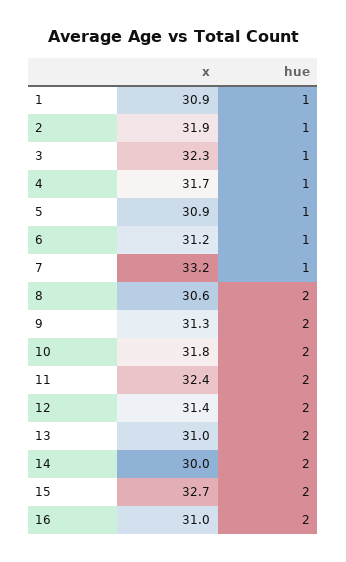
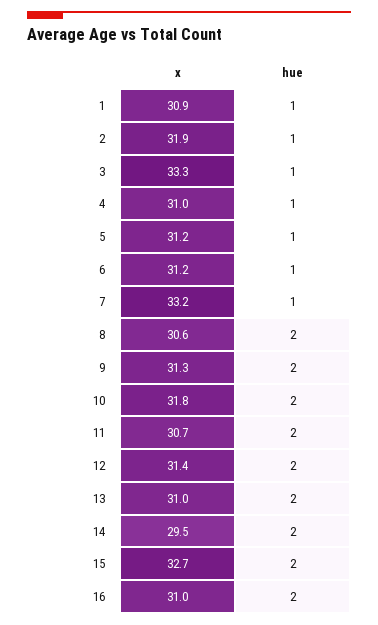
  {
    "x": {
      "1": 30.9,
      "2": 31.9,
-     "3": 32.3,
+     "3": 33.3,
-     "4": 31.7,
+     "4": 31,
-     "5": 30.9,
+     "5": 31.2,
      "6": 31.2,
      "7": 33.2,
      "8": 30.6,
      "9": 31.3,
      "10": 31.8,
-     "11": 32.4,
+     "11": 30.7,
      "12": 31.4,
      "13": 31,
-     "14": 30,
+     "14": 29.5,
      "15": 32.7,
      "16": 31
    },
    "hue": {
      "1": 1,
      "2": 1,
      "3": 1,
      "4": 1,
      "5": 1,
      "6": 1,
      "7": 1,
      "8": 2,
      "9": 2,
      "10": 2,
      "11": 2,
      "12": 2,
      "13": 2,
      "14": 2,
      "15": 2,
      "16": 2
    }
  }

